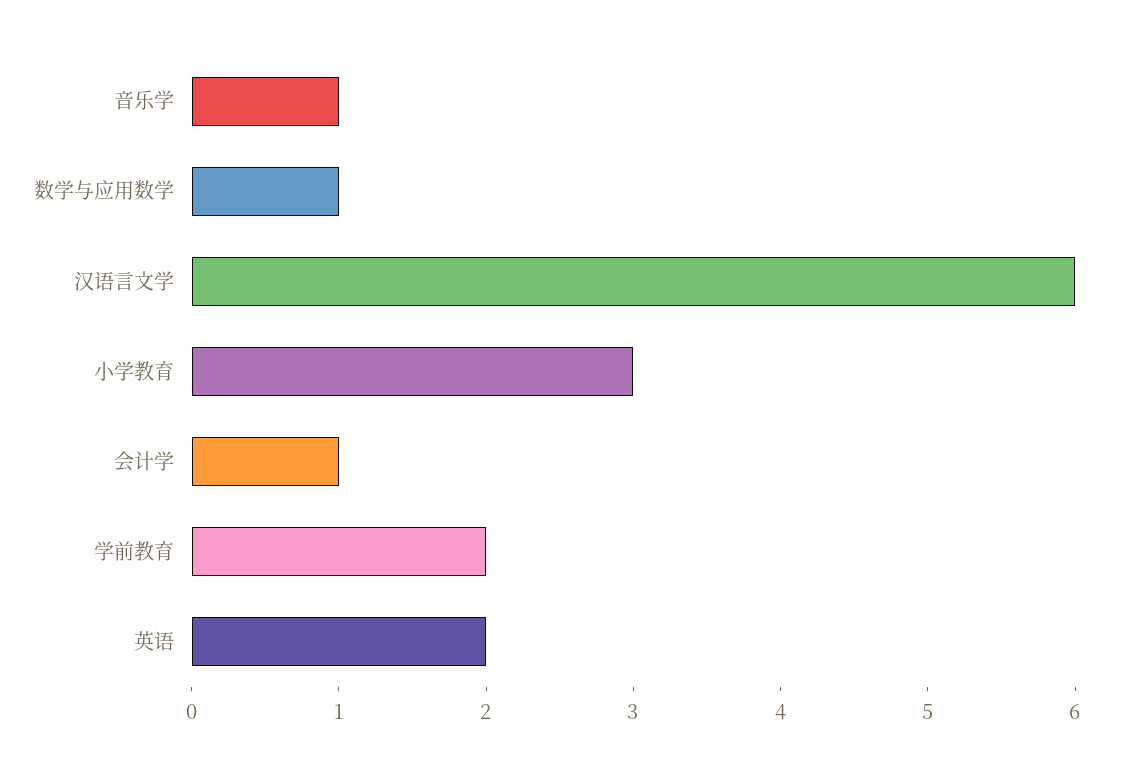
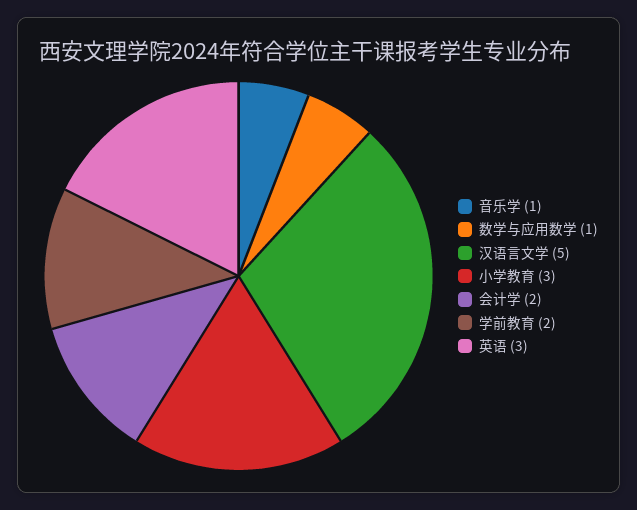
  {
    "音乐学": 1,
    "数学与应用数学": 1,
-   "汉语言文学": 6,
+   "汉语言文学": 5,
    "小学教育": 3,
-   "会计学": 1,
+   "会计学": 2,
    "学前教育": 2,
-   "英语": 2
+   "英语": 3
  }

